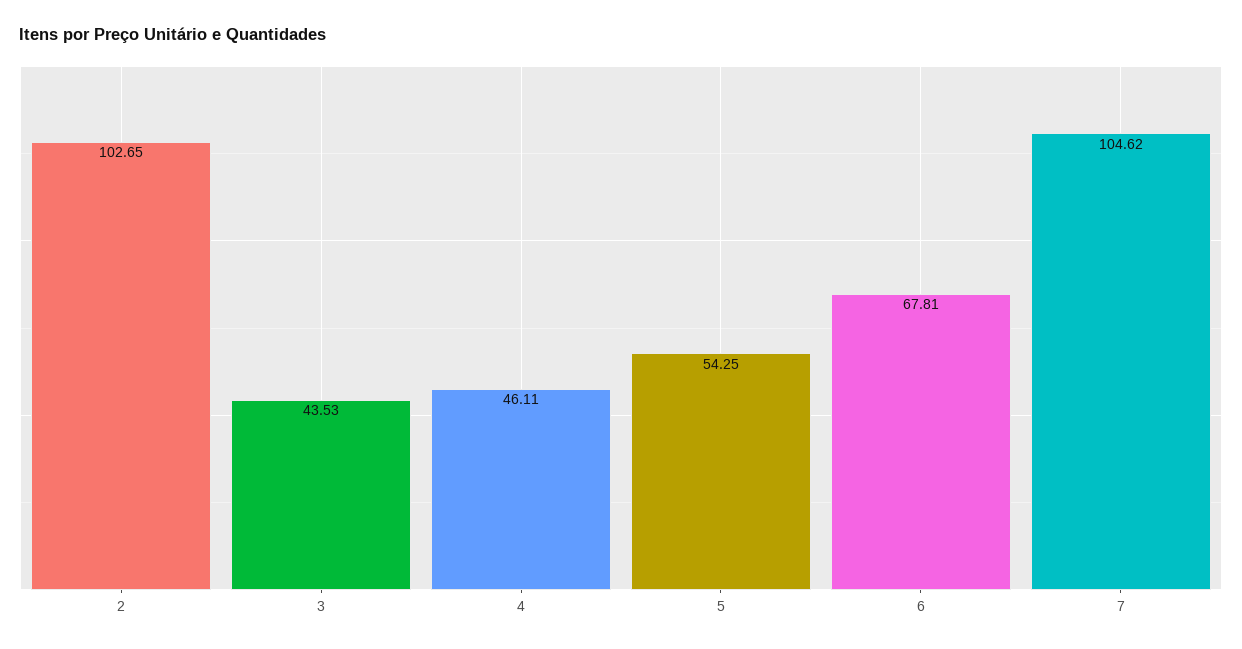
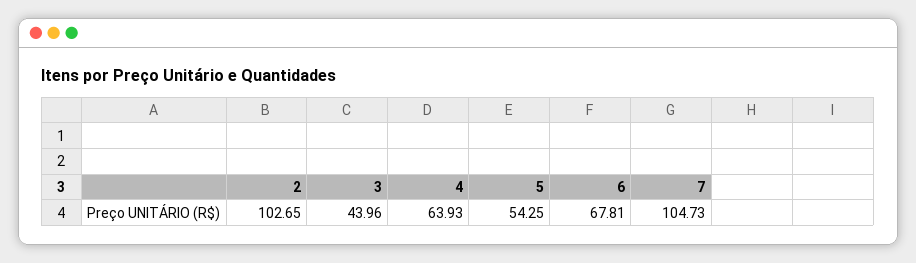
  {
    "2": 102.65,
-   "3": 43.53,
+   "3": 43.96,
-   "4": 46.11,
+   "4": 63.93,
    "5": 54.25,
    "6": 67.81,
-   "7": 104.62
+   "7": 104.73
  }

